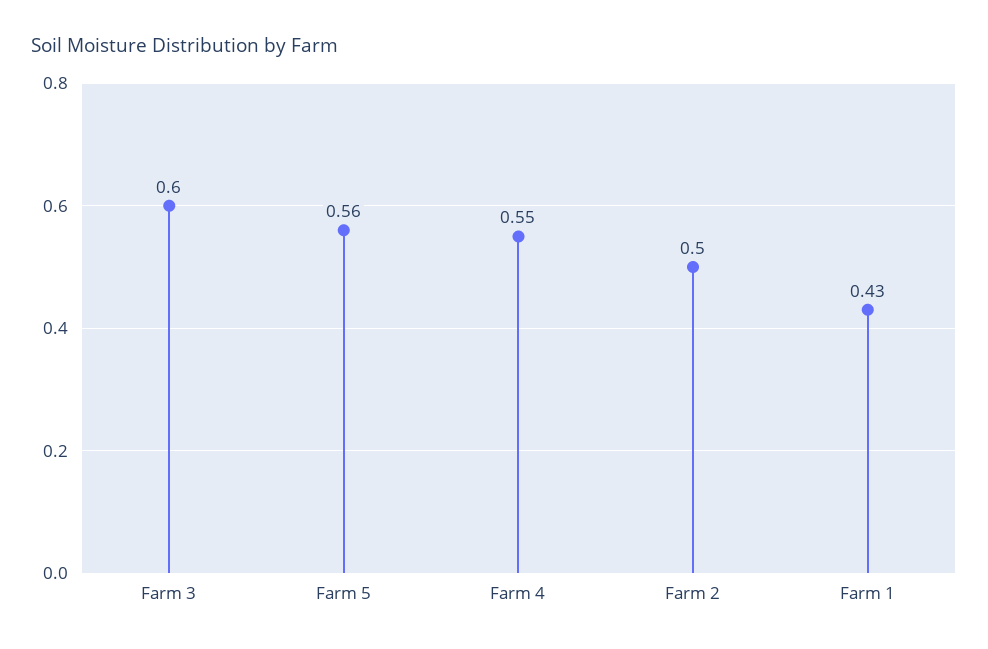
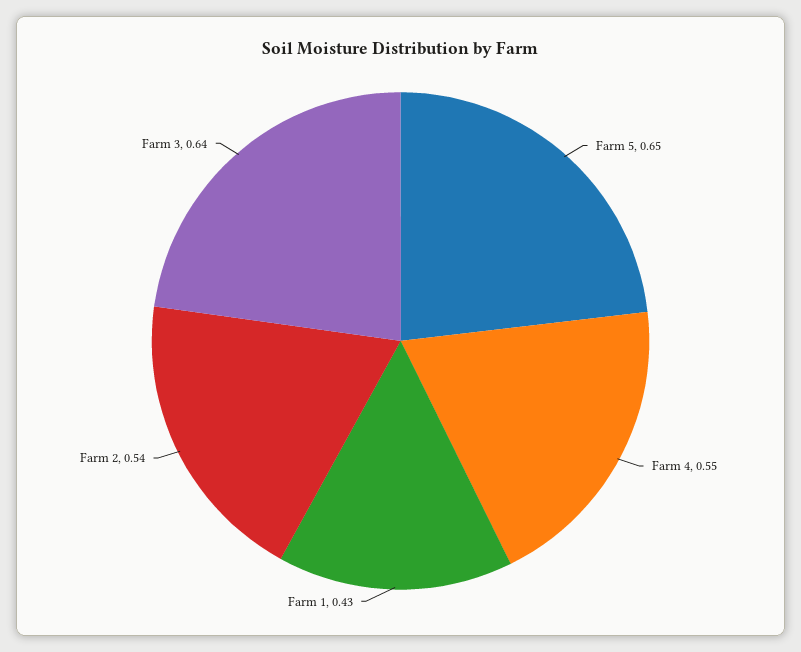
  {
-   "Farm 3": 0.6,
+   "Farm 3": 0.64,
-   "Farm 5": 0.56,
+   "Farm 5": 0.65,
    "Farm 4": 0.55,
-   "Farm 2": 0.5,
+   "Farm 2": 0.54,
    "Farm 1": 0.43
  }

